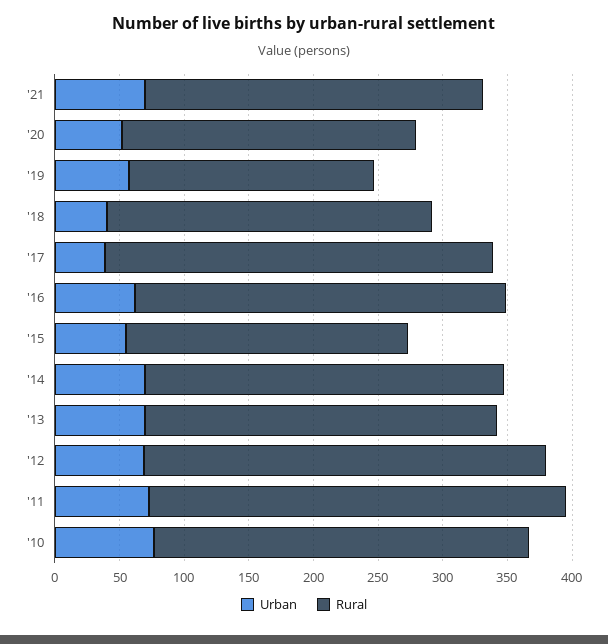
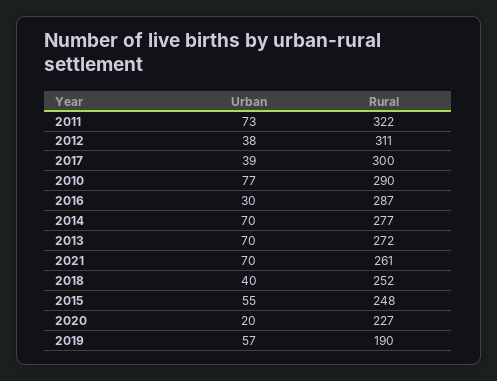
  {
    "Urban": {
      "'21": 70,
-     "'20": 50,
+     "'20": 20,
      "'19": 57,
      "'18": 40,
      "'17": 39,
-     "'16": 60,
+     "'16": 30,
      "'15": 55,
      "'14": 70,
      "'13": 70,
-     "'12": 70,
+     "'12": 38,
      "'11": 73,
      "'10": 77
    },
    "Rural": {
      "'21": 261,
      "'20": 227,
      "'19": 190,
      "'18": 252,
      "'17": 300,
      "'16": 287,
-     "'15": 220,
+     "'15": 248,
      "'14": 277,
      "'13": 272,
      "'12": 311,
      "'11": 322,
      "'10": 290
    }
  }

